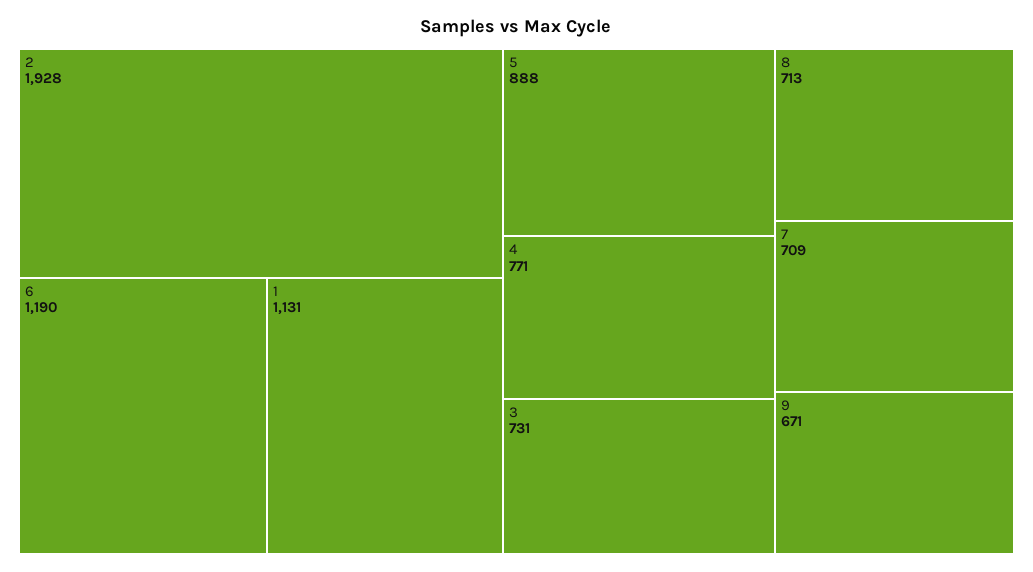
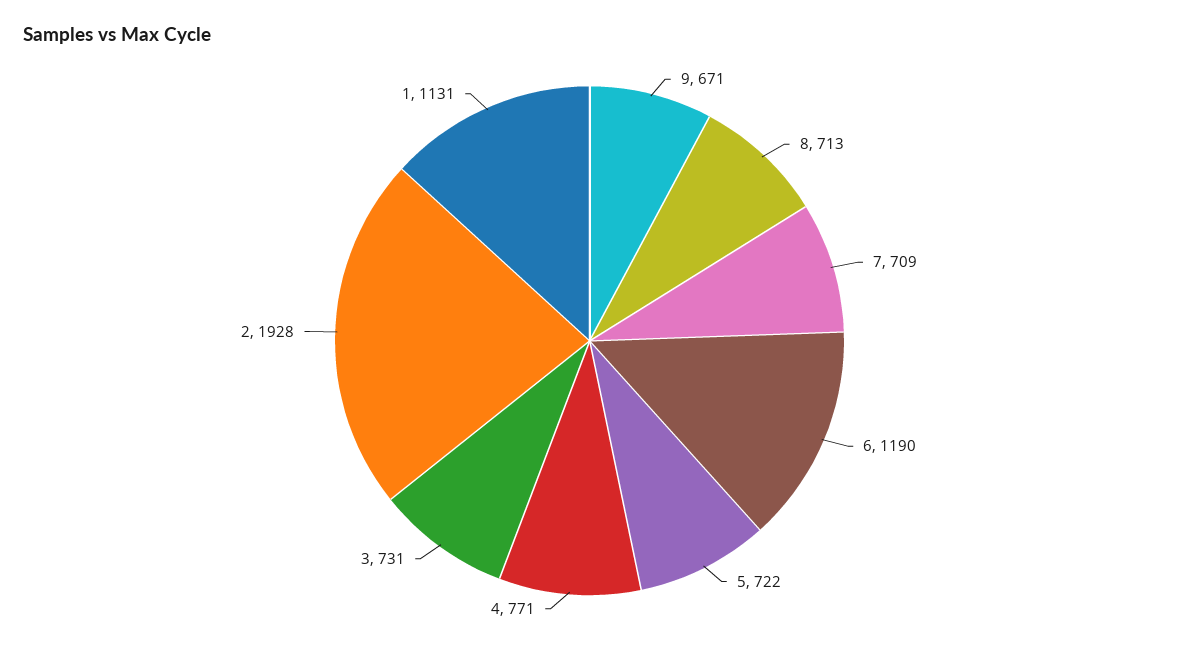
  {
    "2": 1928,
    "6": 1190,
    "1": 1131,
-   "5": 888,
+   "5": 722,
    "4": 771,
    "3": 731,
    "8": 713,
    "7": 709,
    "9": 671
  }

